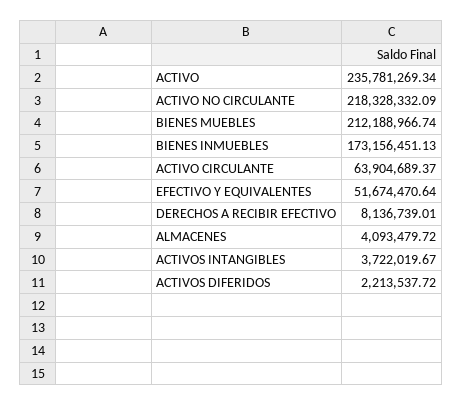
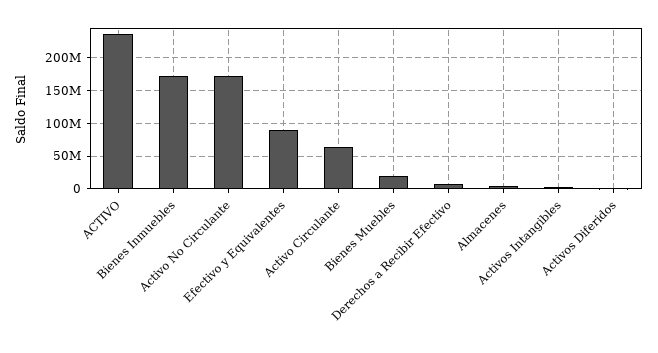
  {
    "ACTIVO": 235781269.34,
-   "ACTIVO NO CIRCULANTE": 218328332.09,
+   "ACTIVO NO CIRCULANTE": 170000000,
-   "BIENES MUEBLES": 212188966.74,
+   "BIENES MUEBLES": 20000000,
    "BIENES INMUEBLES": 173156451.13,
    "ACTIVO CIRCULANTE": 63904689.37,
-   "EFECTIVO Y EQUIVALENTES": 51674470.64,
+   "EFECTIVO Y EQUIVALENTES": 90000000,
    "DERECHOS A RECIBIR EFECTIVO": 8136739.01,
    "ALMACENES": 4093479.72,
    "ACTIVOS INTANGIBLES": 3722019.67,
    "ACTIVOS DIFERIDOS": 2213537.72
  }

